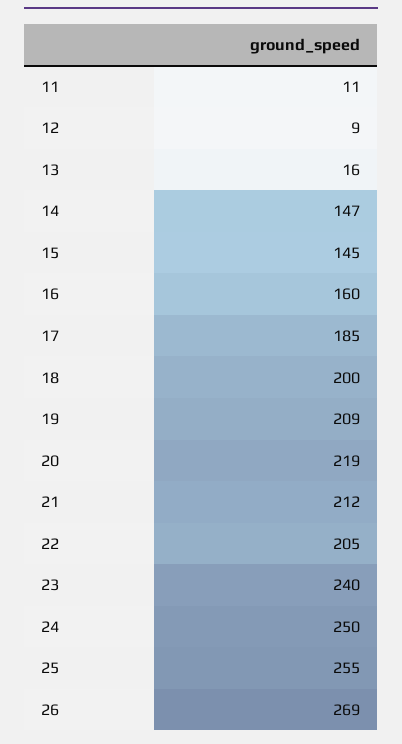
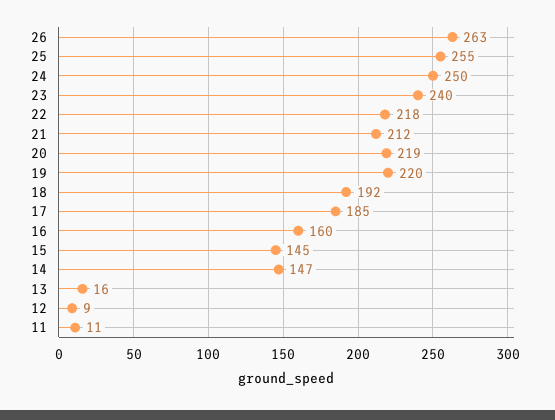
  {
    "11": 11,
    "12": 9,
    "13": 16,
    "14": 147,
    "15": 145,
    "16": 160,
    "17": 185,
-   "18": 200,
+   "18": 192,
-   "19": 209,
+   "19": 220,
    "20": 219,
    "21": 212,
-   "22": 205,
+   "22": 218,
    "23": 240,
    "24": 250,
    "25": 255,
-   "26": 269
+   "26": 263
  }

